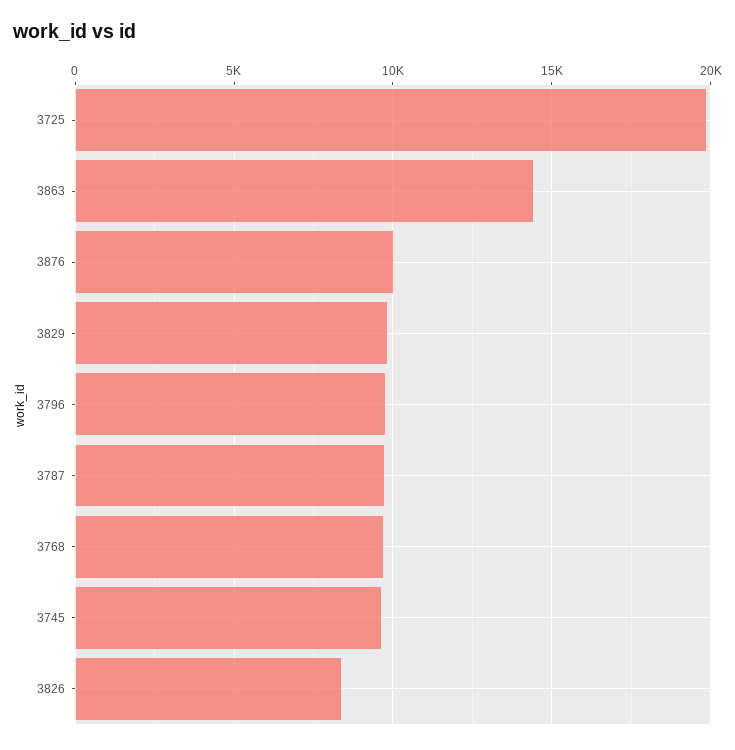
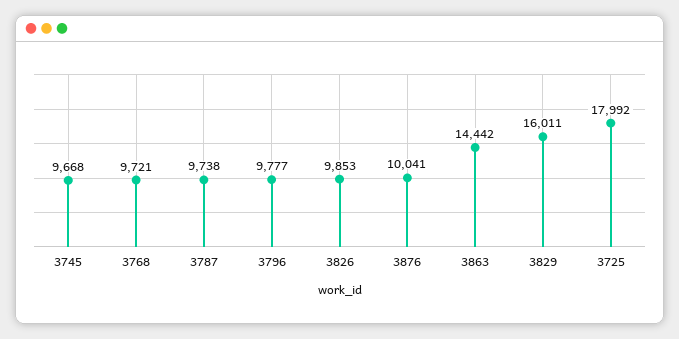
  {
-   "3725": 20000,
+   "3725": 17992,
    "3863": 14442,
    "3876": 10041,
-   "3829": 10000,
+   "3829": 16011,
    "3796": 9777,
    "3787": 9738,
    "3768": 9721,
    "3745": 9668,
-   "3826": 8500
+   "3826": 9853
  }

